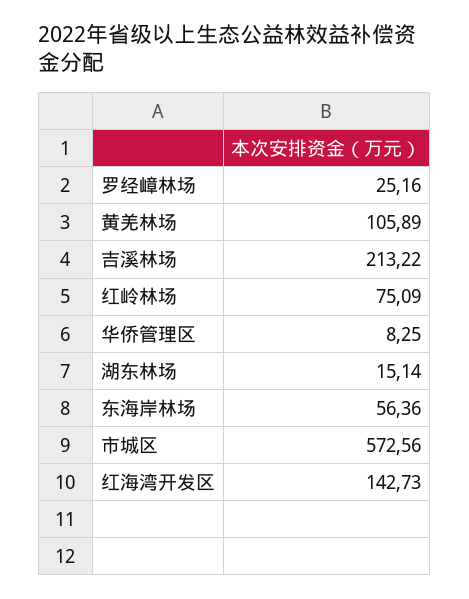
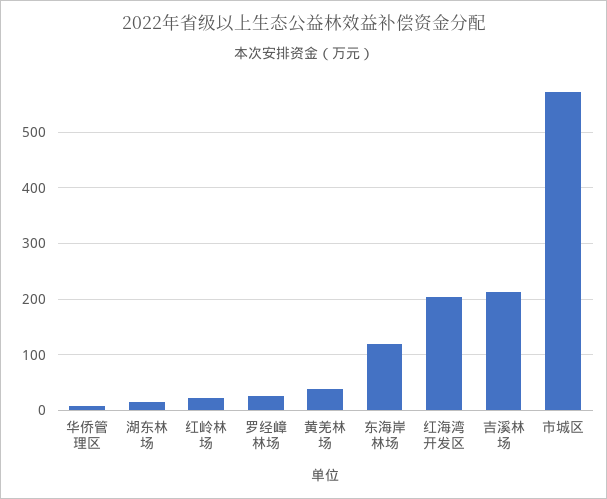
  {
    "罗经嶂林场": 25.16,
-   "黄羌林场": 105.89,
+   "黄羌林场": 40,
    "吉溪林场": 213.22,
-   "红岭林场": 75.09,
+   "红岭林场": 20,
    "华侨管理区": 8.25,
    "湖东林场": 15.14,
-   "东海岸林场": 56.36,
+   "东海岸林场": 120,
    "市城区": 572.56,
-   "红海湾开发区": 142.73
+   "红海湾开发区": 200
  }

